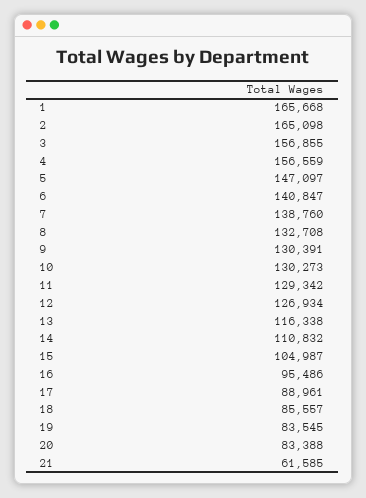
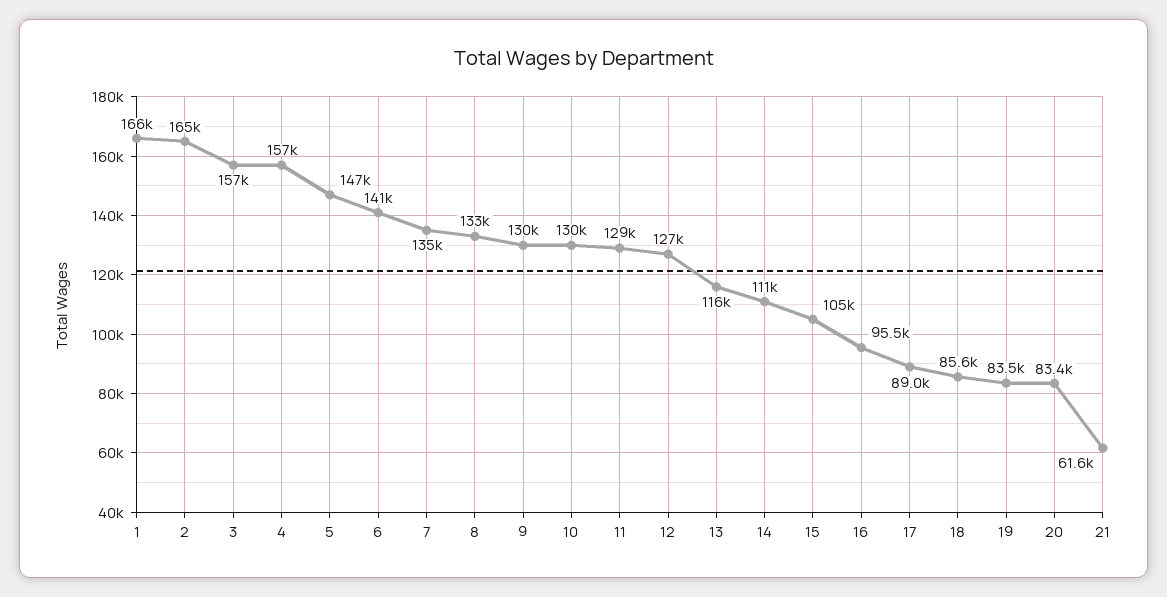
  {
    "1": 165668,
    "2": 165098,
    "3": 156855,
    "4": 156559,
    "5": 147097,
    "6": 140847,
-   "7": 138760,
+   "7": 135000,
    "8": 132708,
    "9": 130391,
    "10": 130273,
    "11": 129342,
    "12": 126934,
    "13": 116338,
    "14": 110832,
    "15": 104987,
    "16": 95486,
    "17": 88961,
    "18": 85557,
    "19": 83545,
    "20": 83388,
    "21": 61585
  }

